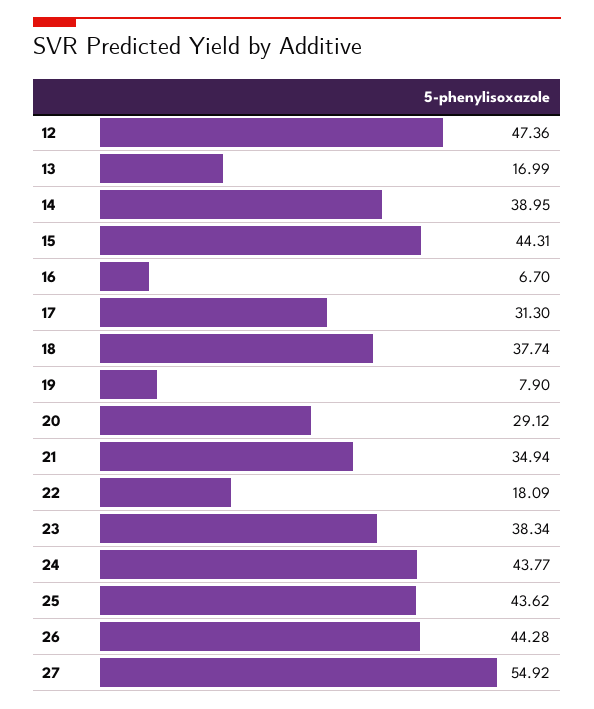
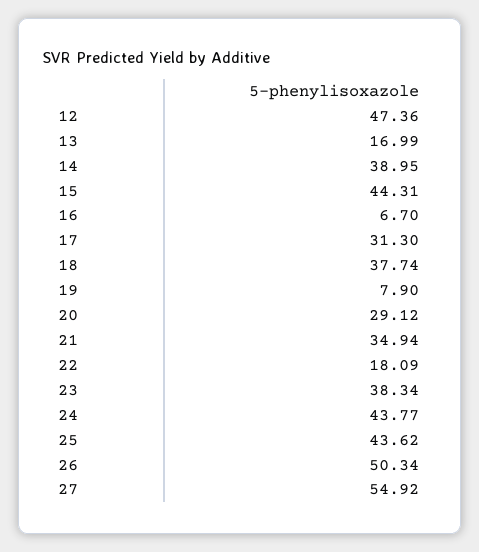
  {
    "12": 47.36,
    "13": 16.99,
    "14": 38.95,
    "15": 44.31,
    "16": 6.7,
    "17": 31.3,
    "18": 37.74,
    "19": 7.9,
    "20": 29.12,
    "21": 34.94,
    "22": 18.09,
    "23": 38.34,
    "24": 43.77,
    "25": 43.62,
-   "26": 44.28,
+   "26": 50.34,
    "27": 54.92
  }

